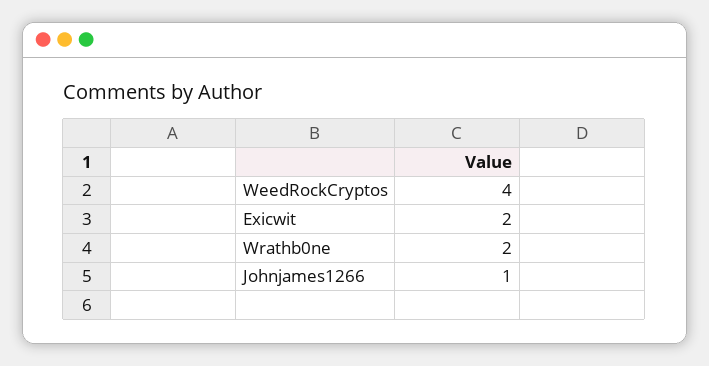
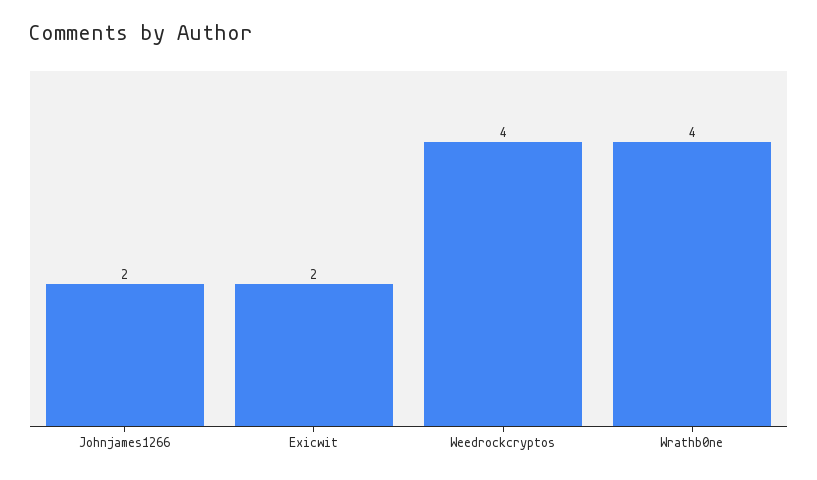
  {
    "WeedRockCryptos": 4,
    "Exicwit": 2,
-   "Wrathb0ne": 2,
+   "Wrathb0ne": 4,
-   "Johnjames1266": 1
+   "Johnjames1266": 2
  }

